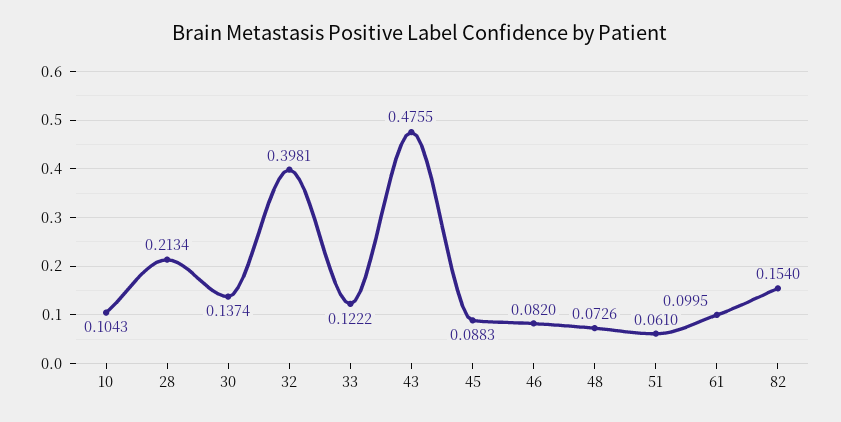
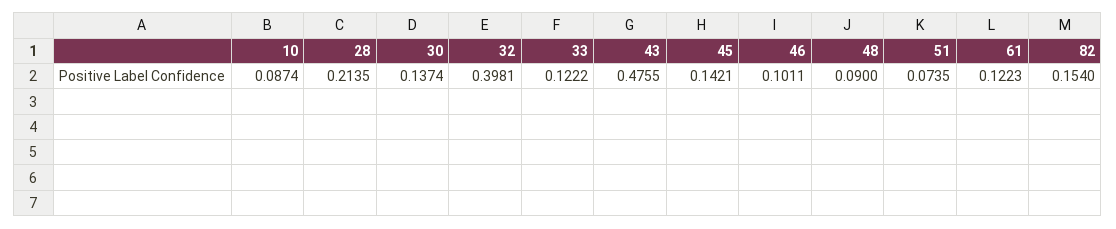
  {
-   "10": 0.1043,
+   "10": 0.0874,
-   "28": 0.2134,
+   "28": 0.2135,
    "30": 0.1374,
    "32": 0.3981,
    "33": 0.1222,
    "43": 0.4755,
-   "45": 0.0883,
+   "45": 0.1421,
-   "46": 0.082,
+   "46": 0.1011,
-   "48": 0.0726,
+   "48": 0.09,
-   "51": 0.061,
+   "51": 0.0735,
-   "61": 0.0995,
+   "61": 0.1223,
    "82": 0.154
  }

